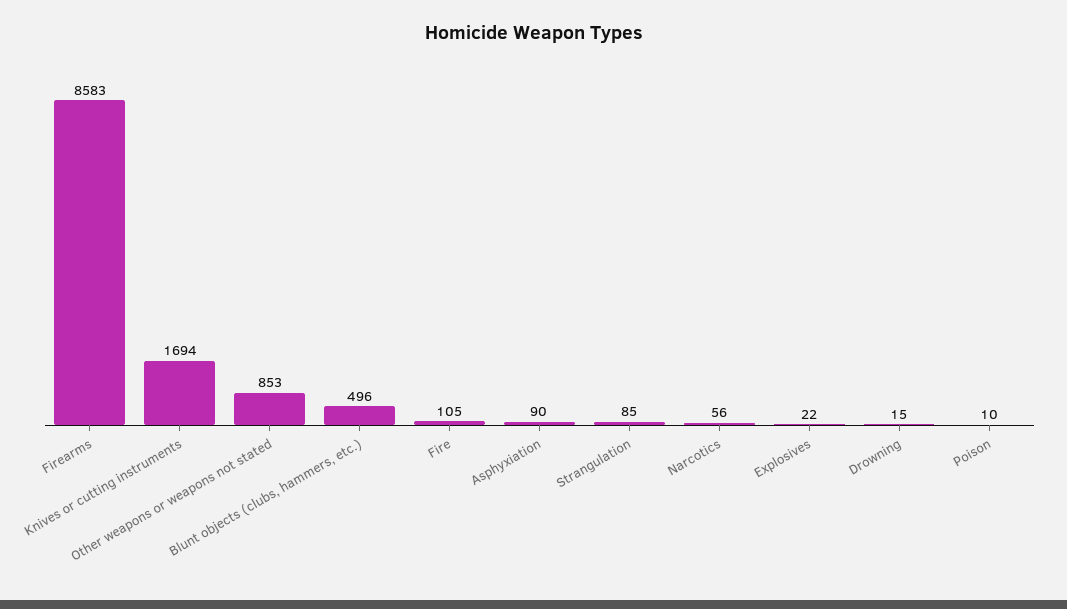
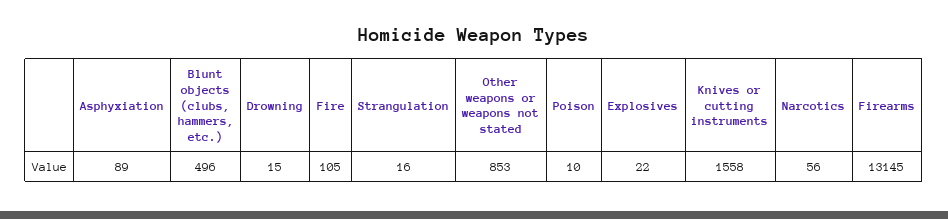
  {
-   "Firearms": 8583,
+   "Firearms": 13145,
-   "Knives or cutting instruments": 1694,
+   "Knives or cutting instruments": 1558,
    "Other weapons or weapons not stated": 853,
    "Blunt objects (clubs, hammers, etc.)": 496,
    "Fire": 105,
-   "Asphyxiation": 90,
+   "Asphyxiation": 89,
-   "Strangulation": 85,
+   "Strangulation": 16,
    "Narcotics": 56,
    "Explosives": 22,
    "Drowning": 15,
    "Poison": 10
  }

